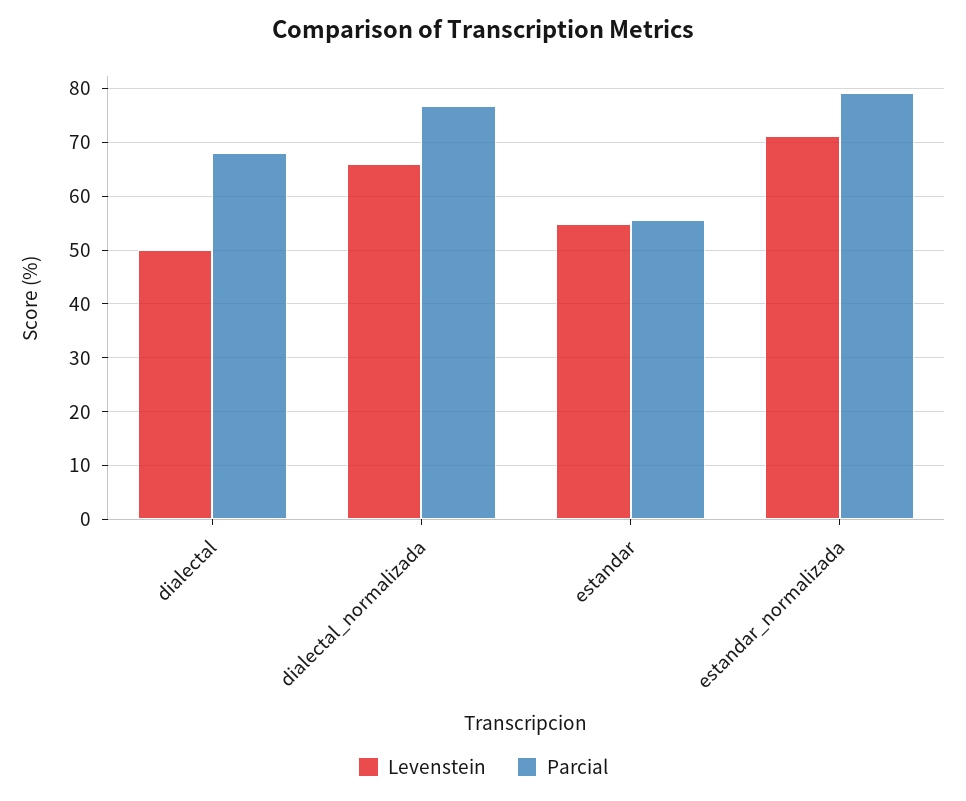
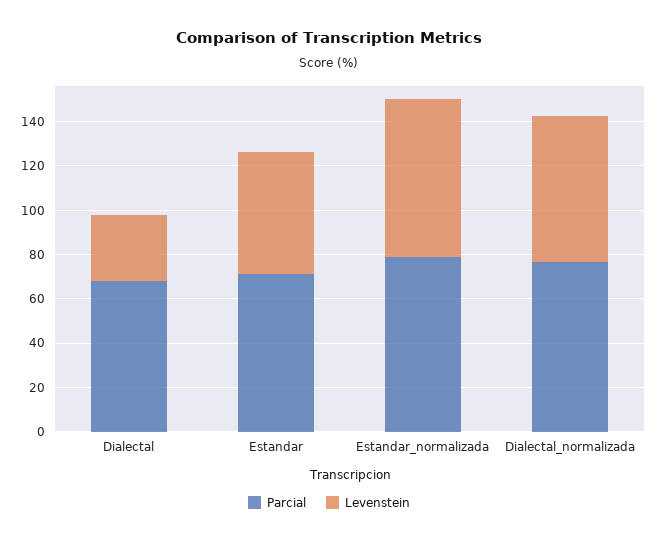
  {
    "Levenstein": {
-     "dialectal": 50,
+     "dialectal": 30,
      "dialectal_normalizada": 66,
      "estandar": 54,
      "estandar_normalizada": 72
    },
    "Parcial": {
      "dialectal": 68,
      "dialectal_normalizada": 76,
-     "estandar": 56,
+     "estandar": 70,
      "estandar_normalizada": 80
    }
  }

